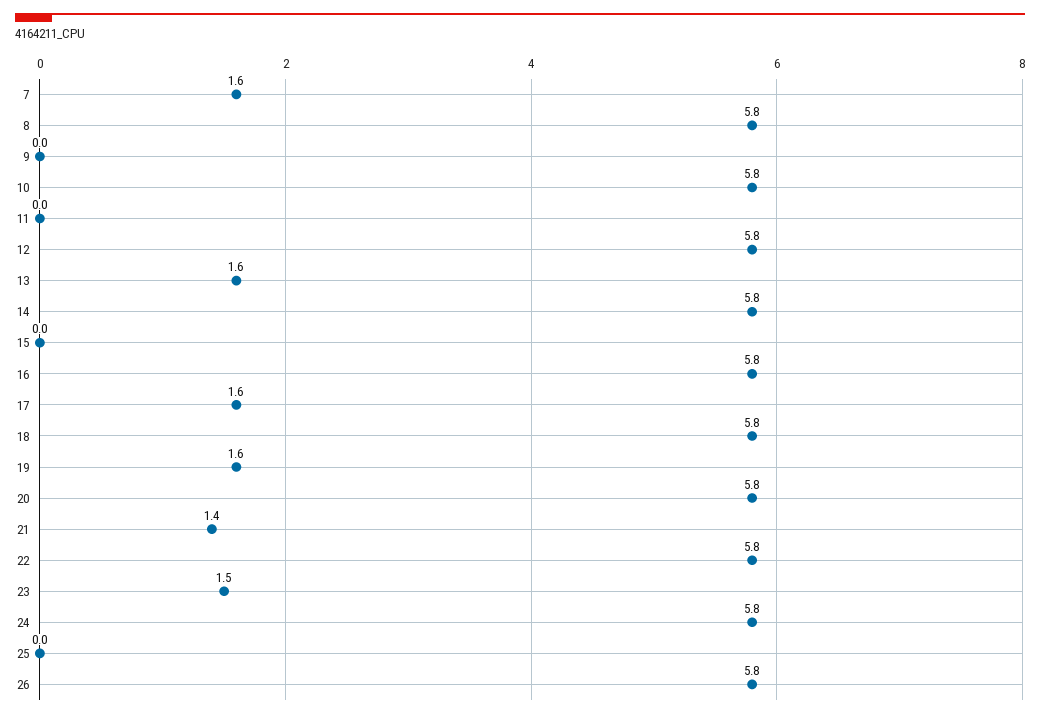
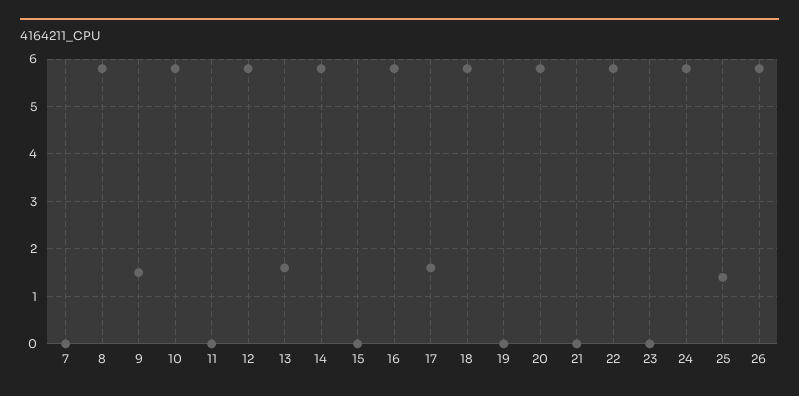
  {
-   "7": 1.6,
+   "7": 0,
    "8": 5.8,
-   "9": 0,
+   "9": 1.5,
    "10": 5.8,
    "11": 0,
    "12": 5.8,
    "13": 1.6,
    "14": 5.8,
    "15": 0,
    "16": 5.8,
    "17": 1.6,
    "18": 5.8,
-   "19": 1.6,
+   "19": 0,
    "20": 5.8,
-   "21": 1.4,
+   "21": 0,
    "22": 5.8,
-   "23": 1.5,
+   "23": 0,
    "24": 5.8,
-   "25": 0,
+   "25": 1.5,
    "26": 5.8
  }

